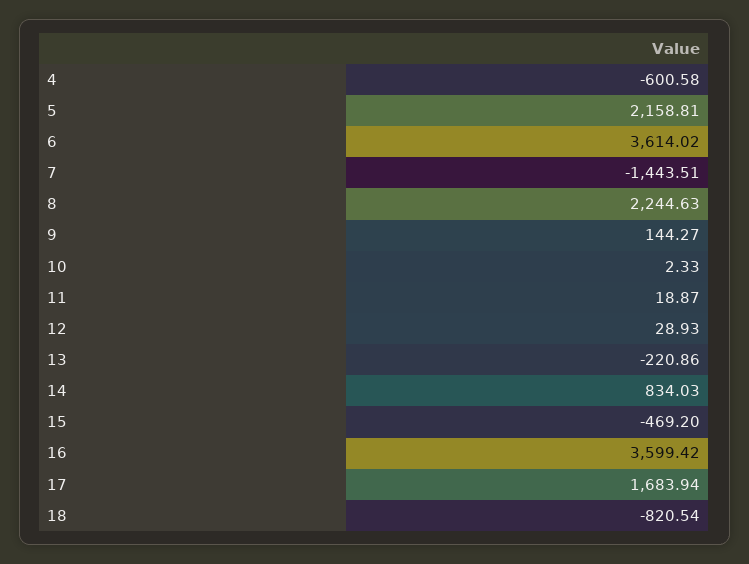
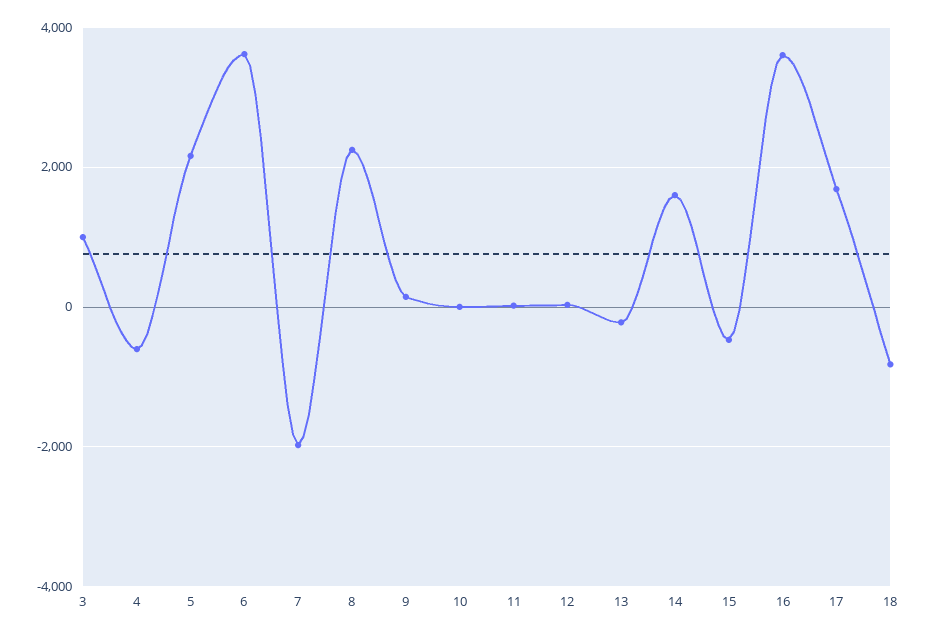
  {
    "4": -600.58,
    "5": 2158.81,
    "6": 3614.02,
-   "7": -1443.51,
+   "7": -2000,
    "8": 2244.63,
    "9": 144.27,
    "10": 2.33,
    "11": 18.87,
    "12": 28.93,
    "13": -220.86,
-   "14": 834.03,
+   "14": 1600,
    "15": -469.2,
    "16": 3599.42,
    "17": 1683.94,
-   "18": -820.54
+   "18": -820.54,
+   "3": 1000
  }

